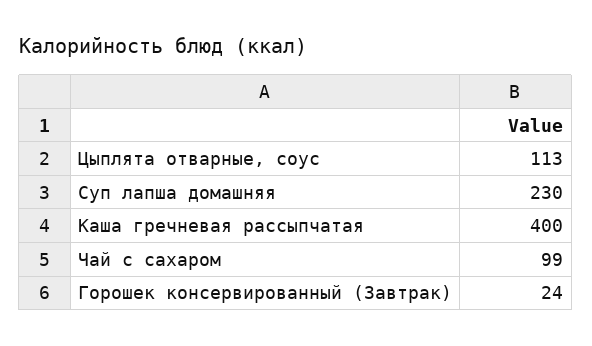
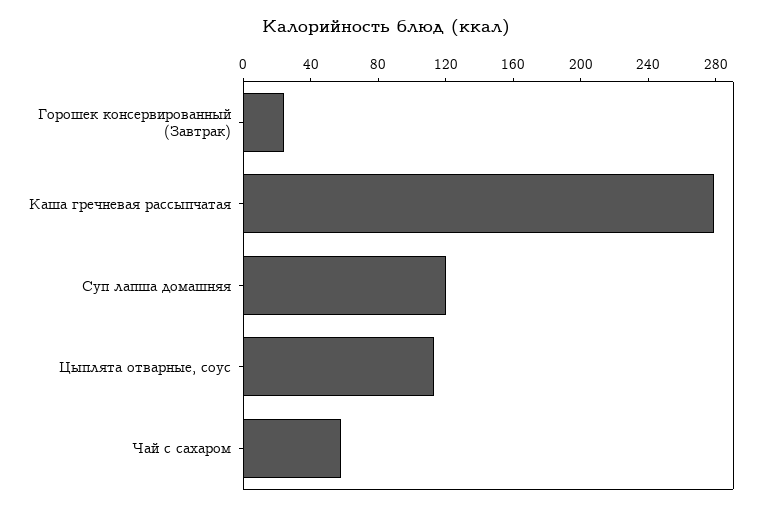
  {
    "Цыплята отварные, соус": 113,
-   "Суп лапша домашняя": 230,
+   "Суп лапша домашняя": 120,
-   "Каша гречневая рассыпчатая": 400,
+   "Каша гречневая рассыпчатая": 280,
-   "Чай с сахаром": 99,
+   "Чай с сахаром": 60,
    "Горошек консервированный (Завтрак)": 24
  }

